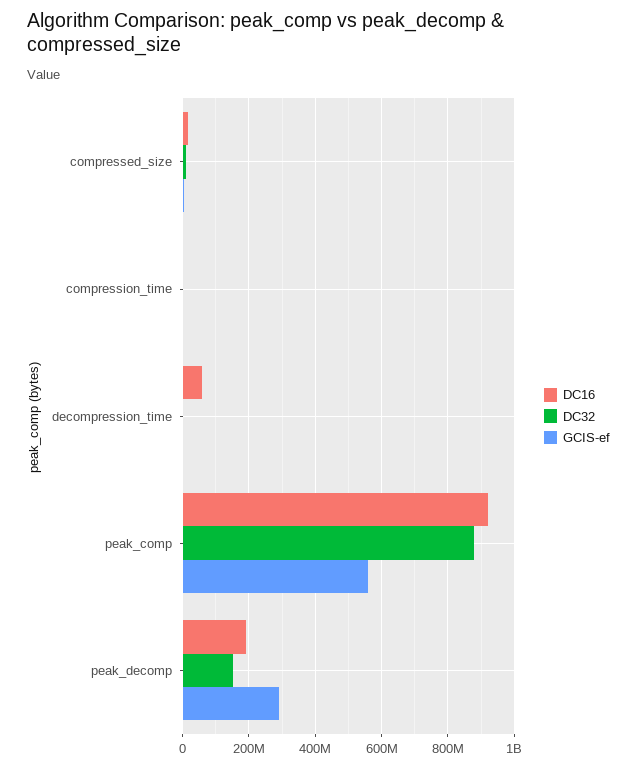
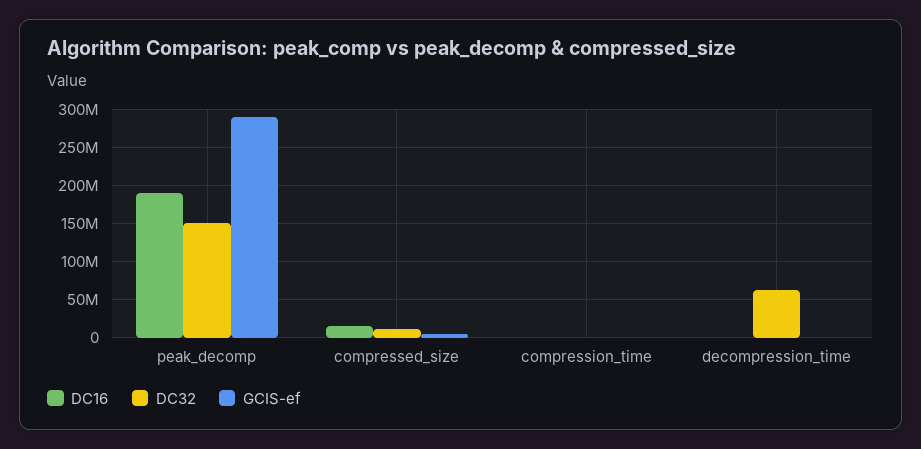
  {
    "DC16": {
      "compressed_size": 20000000,
      "compression_time": 0,
-     "decompression_time": 60000000,
+     "decompression_time": 0,
-     "peak_comp": 920000000,
      "peak_decomp": 190000000
    },
    "DC32": {
      "compressed_size": 10000000,
      "compression_time": 0,
-     "decompression_time": 0,
+     "decompression_time": 60000000,
-     "peak_comp": 880000000,
      "peak_decomp": 150000000
    },
    "GCIS-ef": {
      "compressed_size": 10000000,
      "compression_time": 0,
      "decompression_time": 0,
-     "peak_comp": 560000000,
      "peak_decomp": 290000000
    }
  }

